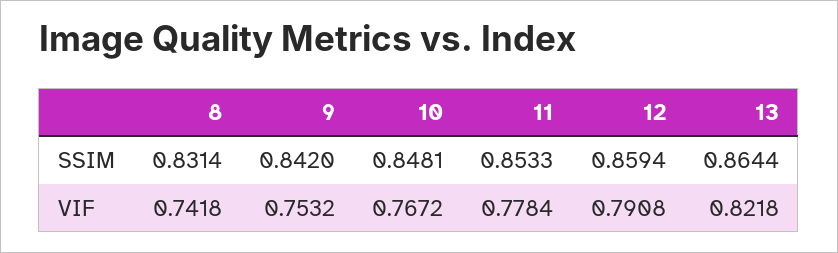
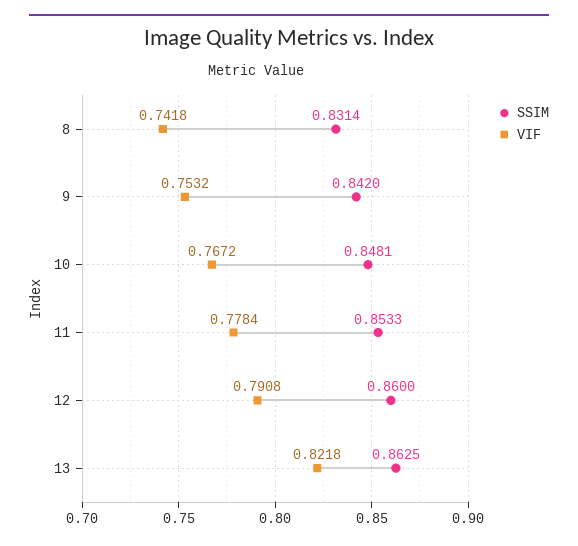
  {
    "SSIM": {
      "8": 0.8314,
      "9": 0.842,
      "10": 0.8481,
      "11": 0.8533,
-     "12": 0.8594,
+     "12": 0.86,
-     "13": 0.8644
+     "13": 0.8625
    },
    "VIF": {
      "8": 0.7418,
      "9": 0.7532,
      "10": 0.7672,
      "11": 0.7784,
      "12": 0.7908,
      "13": 0.8218
    }
  }

